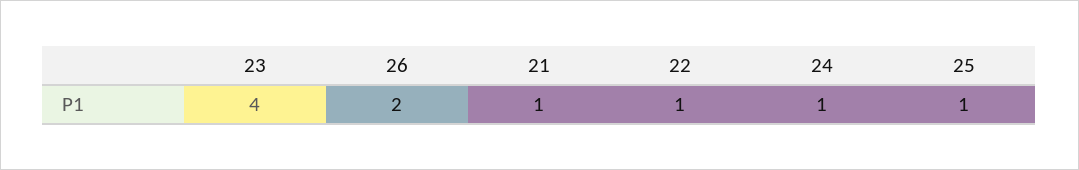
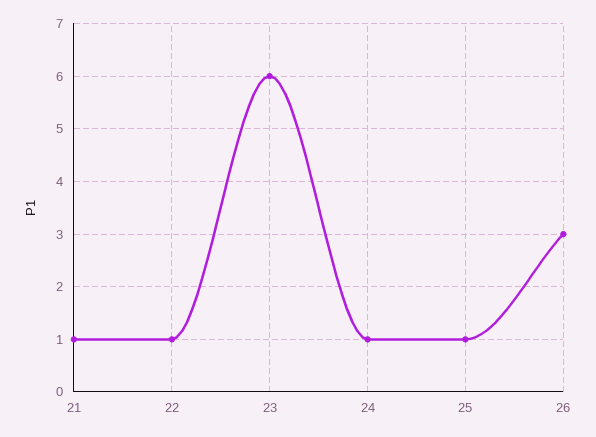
  {
-   "23": 4,
+   "23": 6,
-   "26": 2,
+   "26": 3,
    "21": 1,
    "22": 1,
    "24": 1,
    "25": 1
  }

